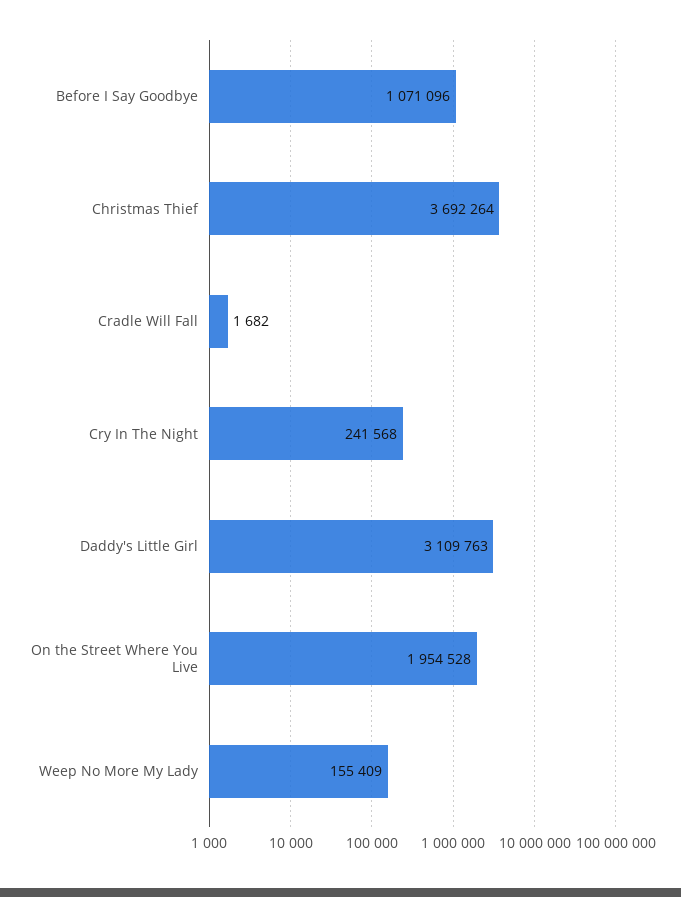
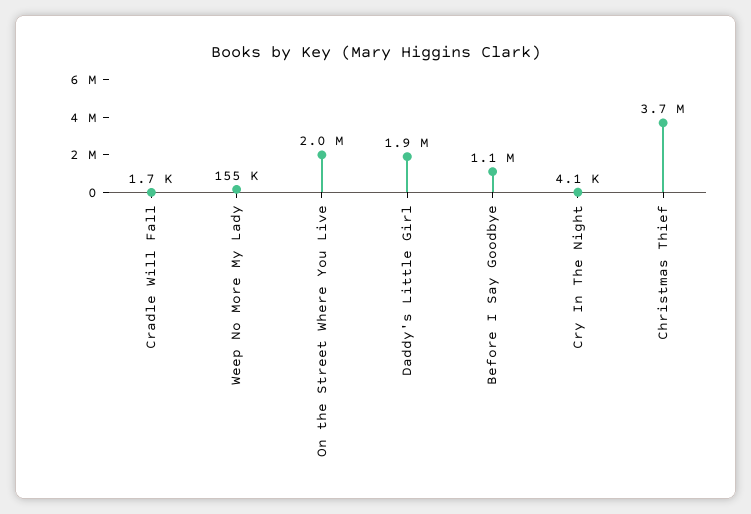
  {
    "Before I Say Goodbye": 1071096,
    "Christmas Thief": 3692264,
    "Cradle Will Fall": 1682,
-   "Cry In The Night": 241568,
+   "Cry In The Night": 4100,
-   "Daddy's Little Girl": 3109763,
+   "Daddy's Little Girl": 1900000,
    "On the Street Where You Live": 1954528,
    "Weep No More My Lady": 155409
  }

